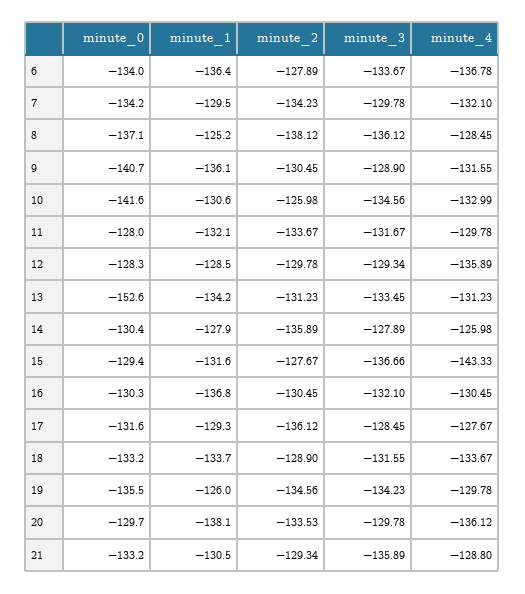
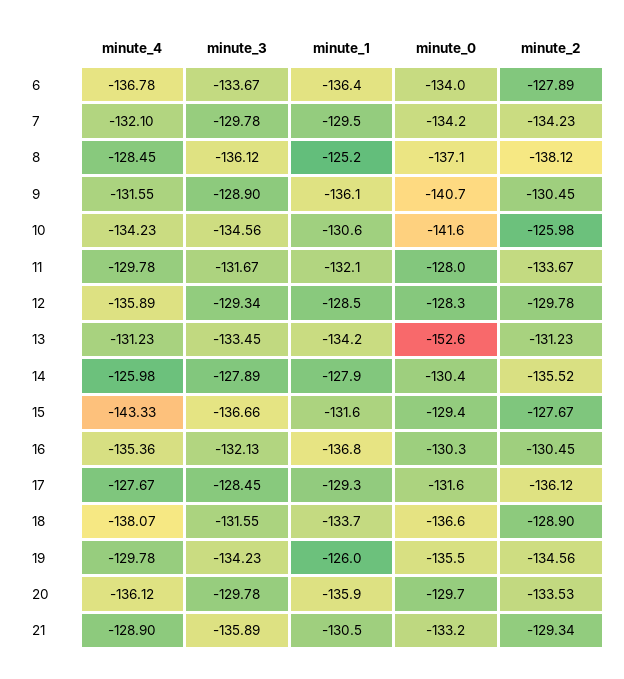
  {
    "minute_0": {
      "6": -134,
      "7": -134.2,
      "8": -137.1,
      "9": -140.7,
      "10": -141.6,
      "11": -128,
      "12": -128.3,
      "13": -152.6,
      "14": -130.4,
      "15": -129.4,
      "16": -130.3,
      "17": -131.6,
-     "18": -133.2,
+     "18": -136.6,
      "19": -135.5,
      "20": -129.7,
      "21": -133.2
    },
    "minute_1": {
      "6": -136.4,
      "7": -129.5,
      "8": -125.2,
      "9": -136.1,
      "10": -130.6,
      "11": -132.1,
      "12": -128.5,
      "13": -134.2,
      "14": -127.9,
      "15": -131.6,
      "16": -136.8,
      "17": -129.3,
      "18": -133.7,
      "19": -126,
-     "20": -138.1,
+     "20": -135.9,
      "21": -130.5
    },
    "minute_2": {
      "6": -127.89,
      "7": -134.23,
      "8": -138.12,
      "9": -130.45,
      "10": -125.98,
      "11": -133.67,
      "12": -129.78,
      "13": -131.23,
-     "14": -135.89,
+     "14": -135.52,
      "15": -127.67,
      "16": -130.45,
      "17": -136.12,
      "18": -128.9,
      "19": -134.56,
      "20": -133.53,
      "21": -129.34
    },
    "minute_3": {
      "6": -133.67,
      "7": -129.78,
      "8": -136.12,
      "9": -128.9,
      "10": -134.56,
      "11": -131.67,
      "12": -129.34,
      "13": -133.45,
      "14": -127.89,
      "15": -136.66,
-     "16": -132.1,
+     "16": -132.13,
      "17": -128.45,
      "18": -131.55,
      "19": -134.23,
      "20": -129.78,
      "21": -135.89
    },
    "minute_4": {
      "6": -136.78,
      "7": -132.1,
      "8": -128.45,
      "9": -131.55,
-     "10": -132.99,
+     "10": -134.23,
      "11": -129.78,
      "12": -135.89,
      "13": -131.23,
      "14": -125.98,
      "15": -143.33,
-     "16": -130.45,
+     "16": -135.36,
      "17": -127.67,
-     "18": -133.67,
+     "18": -138.07,
      "19": -129.78,
      "20": -136.12,
-     "21": -128.8
+     "21": -128.9
    }
  }

